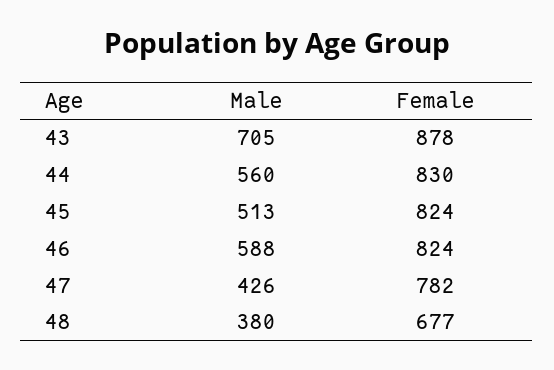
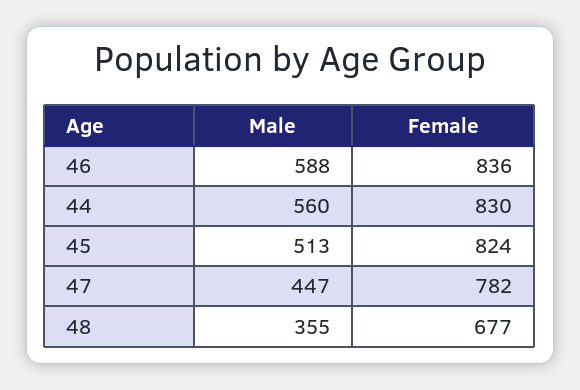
  {
    "Male": {
-     "43": 705,
      "44": 560,
      "45": 513,
      "46": 588,
-     "47": 426,
+     "47": 447,
-     "48": 380
+     "48": 355
    },
    "Female": {
-     "43": 878,
      "44": 830,
      "45": 824,
-     "46": 824,
+     "46": 836,
      "47": 782,
      "48": 677
    }
  }

